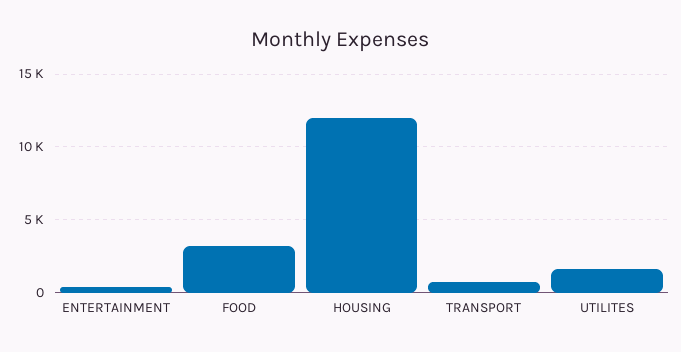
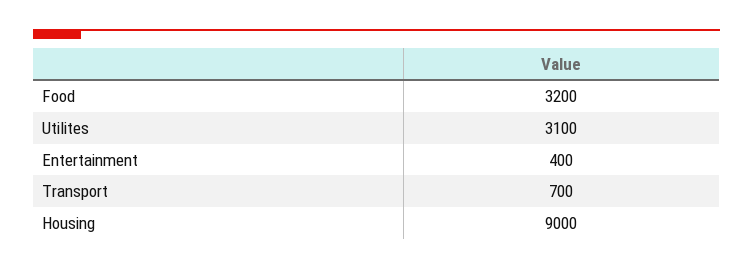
  {
    "ENTERTAINMENT": 400,
    "FOOD": 3200,
-   "HOUSING": 12000,
+   "HOUSING": 9000,
    "TRANSPORT": 700,
-   "UTILITES": 1500
+   "UTILITES": 3100
  }

